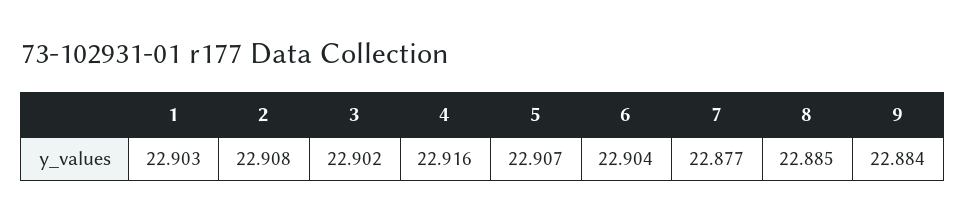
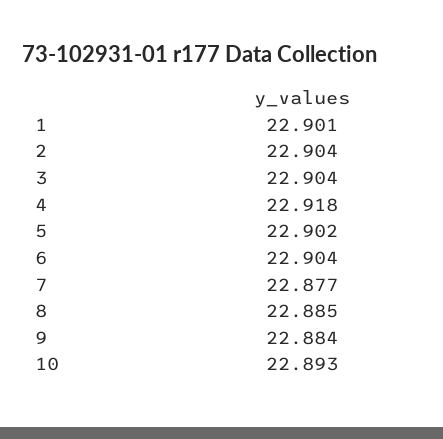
  {
-   "1": 22.903,
+   "1": 22.901,
-   "2": 22.908,
+   "2": 22.904,
-   "3": 22.902,
+   "3": 22.904,
-   "4": 22.916,
+   "4": 22.918,
-   "5": 22.907,
+   "5": 22.902,
    "6": 22.904,
    "7": 22.877,
    "8": 22.885,
-   "9": 22.884
+   "9": 22.884,
+   "10": 22.893
  }

